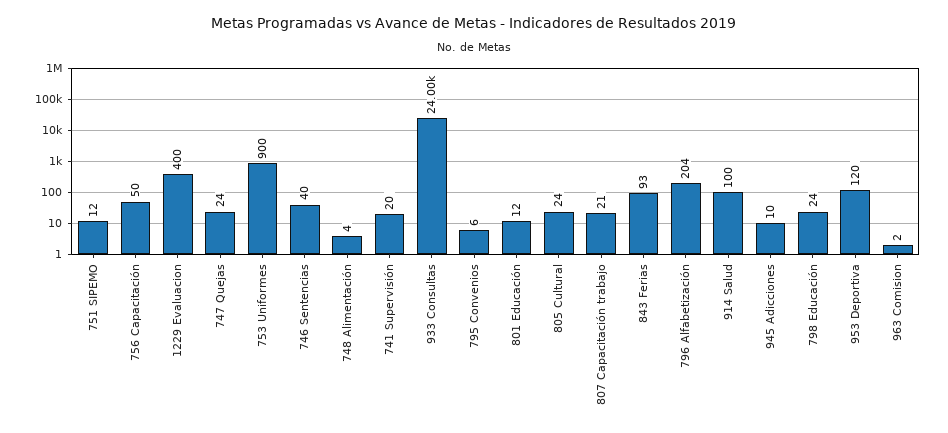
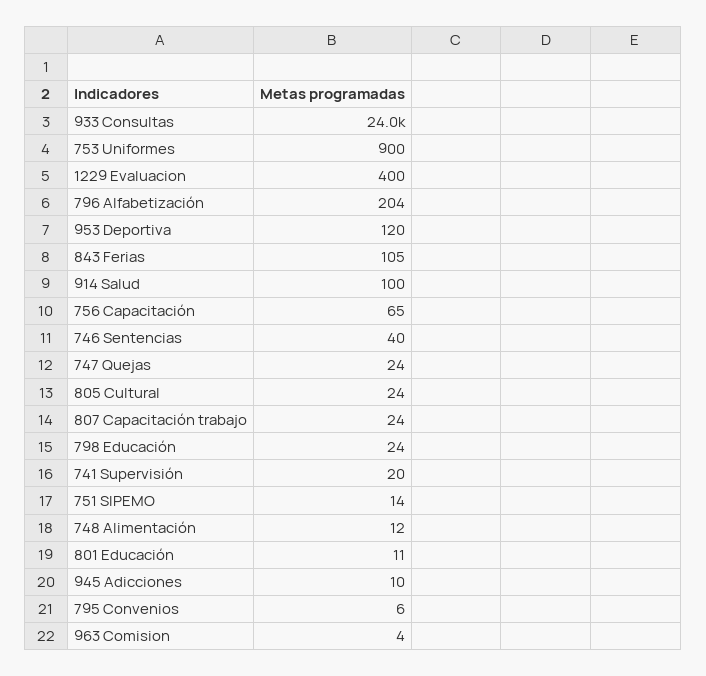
  {
-   "751 SIPEMO": 12,
+   "751 SIPEMO": 14,
-   "756 Capacitación": 50,
+   "756 Capacitación": 65,
    "1229 Evaluacion": 400,
    "747 Quejas": 24,
    "753 Uniformes": 900,
    "746 Sentencias": 40,
-   "748 Alimentación": 4,
+   "748 Alimentación": 12,
    "741 Supervisión": 20,
    "933 Consultas": 24000,
    "795 Convenios": 6,
-   "801 Educación": 12,
+   "801 Educación": 11,
    "805 Cultural": 24,
-   "807 Capacitación trabajo": 21,
+   "807 Capacitación trabajo": 24,
-   "843 Ferias": 93,
+   "843 Ferias": 105,
    "796 Alfabetización": 204,
    "914 Salud": 100,
    "945 Adicciones": 10,
    "798 Educación": 24,
    "953 Deportiva": 120,
-   "963 Comision": 2
+   "963 Comision": 4
  }

